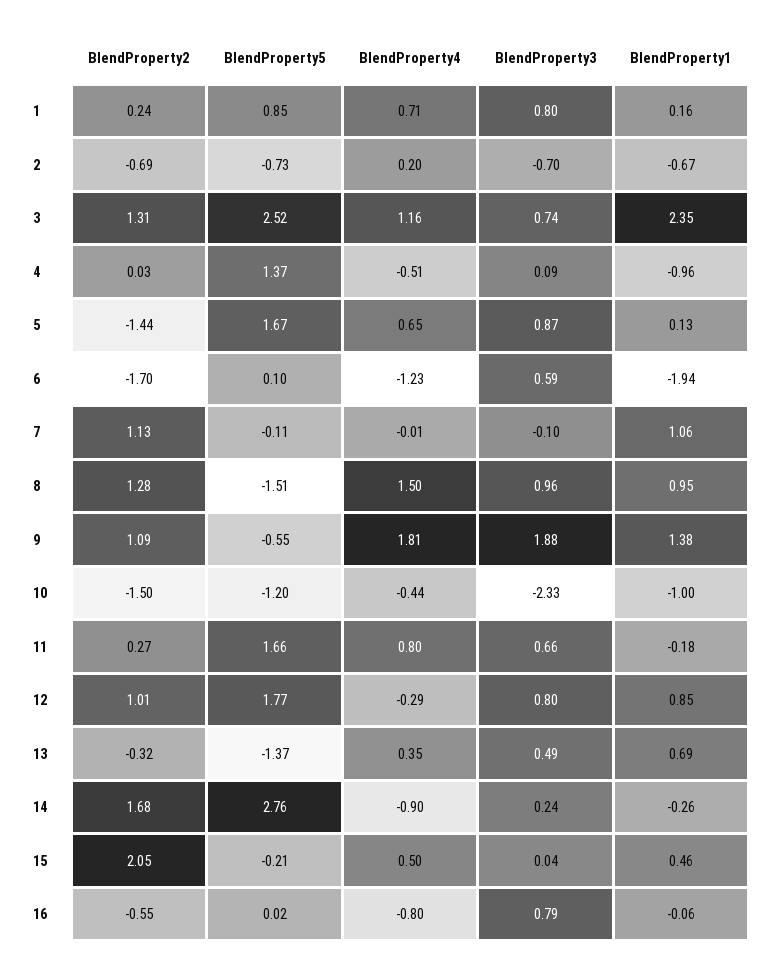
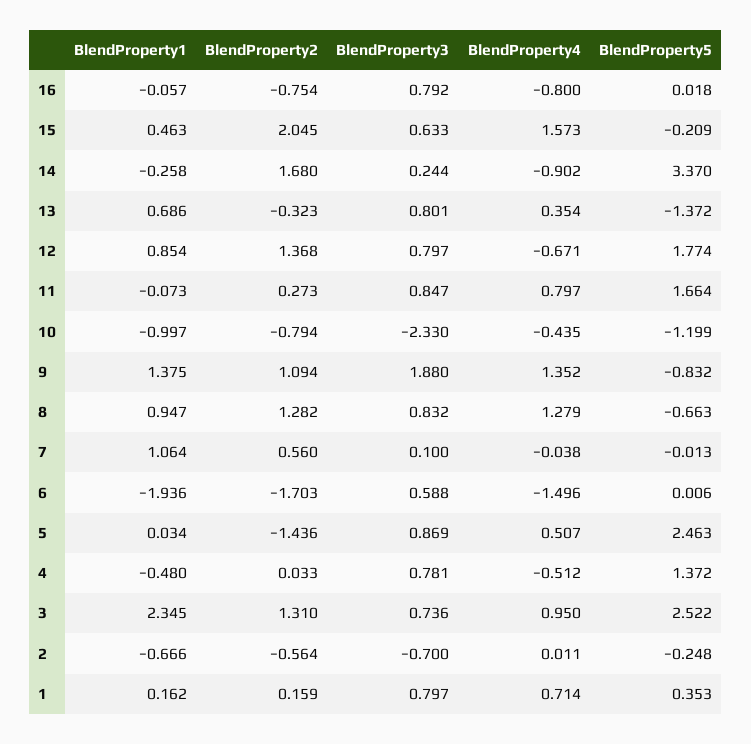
  {
    "BlendProperty2": {
-     "1": 0.24,
+     "1": 0.159,
-     "2": -0.69,
+     "2": -0.564,
      "3": 1.31,
      "4": 0.033,
      "5": -1.436,
      "6": -1.703,
-     "7": 1.13,
+     "7": 0.56,
      "8": 1.282,
      "9": 1.094,
-     "10": -1.5,
+     "10": -0.794,
      "11": 0.273,
-     "12": 1.01,
+     "12": 1.368,
      "13": -0.323,
      "14": 1.68,
      "15": 2.045,
-     "16": -0.55
+     "16": -0.754
    },
    "BlendProperty5": {
-     "1": 0.85,
+     "1": 0.353,
-     "2": -0.73,
+     "2": -0.248,
      "3": 2.522,
      "4": 1.372,
-     "5": 1.67,
+     "5": 2.463,
-     "6": 0.1,
+     "6": 0.006,
-     "7": -0.11,
+     "7": -0.013,
-     "8": -1.51,
+     "8": -0.663,
-     "9": -0.55,
+     "9": -0.832,
      "10": -1.199,
      "11": 1.664,
      "12": 1.774,
      "13": -1.372,
-     "14": 2.76,
+     "14": 3.37,
      "15": -0.209,
      "16": 0.018
    },
    "BlendProperty4": {
      "1": 0.714,
-     "2": 0.2,
+     "2": 0.011,
-     "3": 1.16,
+     "3": 0.95,
      "4": -0.512,
-     "5": 0.65,
+     "5": 0.507,
-     "6": -1.23,
+     "6": -1.496,
-     "7": -0.01,
+     "7": -0.038,
-     "8": 1.5,
+     "8": 1.279,
-     "9": 1.81,
+     "9": 1.352,
      "10": -0.435,
      "11": 0.797,
-     "12": -0.29,
+     "12": -0.671,
      "13": 0.354,
      "14": -0.902,
-     "15": 0.5,
+     "15": 1.573,
      "16": -0.8
    },
    "BlendProperty3": {
      "1": 0.797,
      "2": -0.7,
      "3": 0.736,
-     "4": 0.09,
+     "4": 0.781,
      "5": 0.869,
      "6": 0.588,
-     "7": -0.1,
+     "7": 0.1,
-     "8": 0.96,
+     "8": 0.832,
      "9": 1.88,
      "10": -2.33,
-     "11": 0.66,
+     "11": 0.847,
      "12": 0.797,
-     "13": 0.49,
+     "13": 0.801,
      "14": 0.244,
-     "15": 0.04,
+     "15": 0.633,
      "16": 0.792
    },
    "BlendProperty1": {
      "1": 0.162,
      "2": -0.666,
      "3": 2.345,
-     "4": -0.96,
+     "4": -0.48,
-     "5": 0.13,
+     "5": 0.034,
      "6": -1.936,
      "7": 1.064,
      "8": 0.947,
      "9": 1.375,
      "10": -0.997,
-     "11": -0.18,
+     "11": -0.073,
      "12": 0.854,
      "13": 0.686,
      "14": -0.258,
      "15": 0.463,
      "16": -0.057
    }
  }

